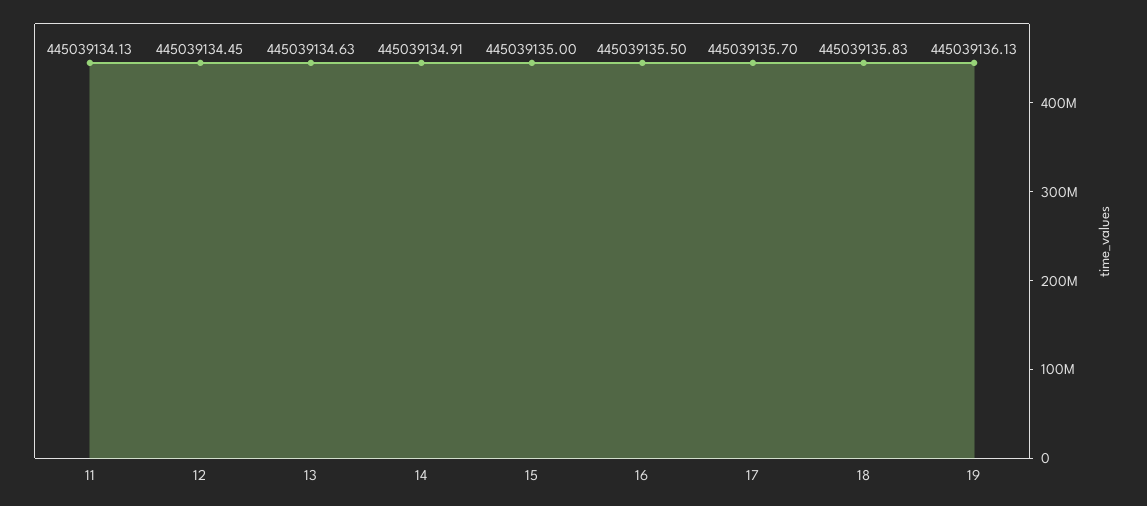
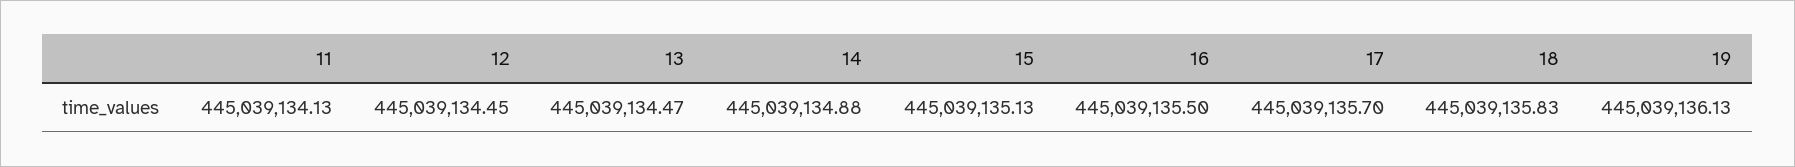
  {
    "11": 445039134.13,
    "12": 445039134.45,
-   "13": 445039134.63,
+   "13": 445039134.47,
-   "14": 445039134.91,
+   "14": 445039134.88,
-   "15": 445039135,
+   "15": 445039135.13,
    "16": 445039135.5,
    "17": 445039135.7,
    "18": 445039135.83,
    "19": 445039136.13
  }

